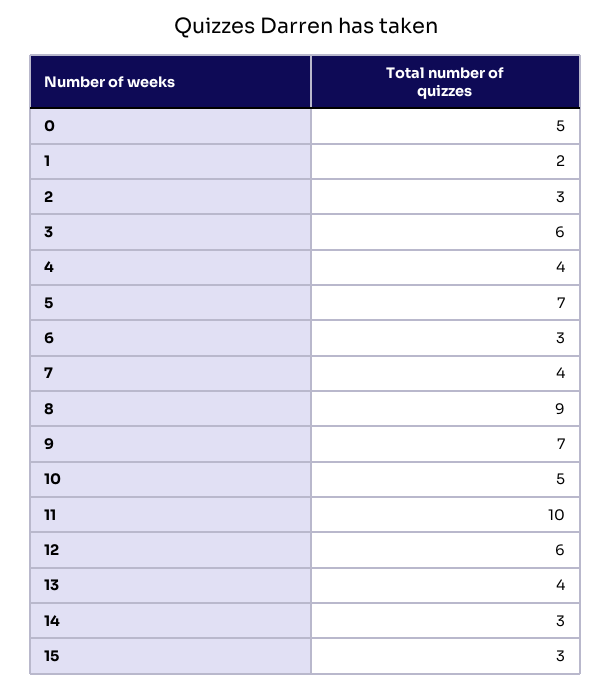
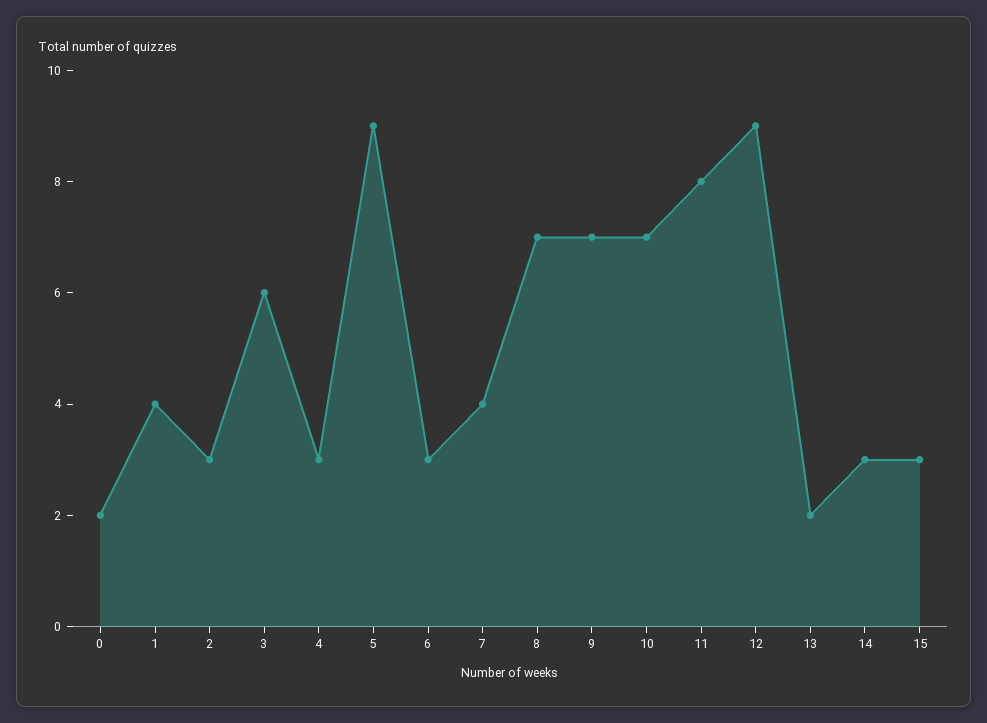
  {
-   "0": 5,
+   "0": 2,
-   "1": 2,
+   "1": 4,
    "2": 3,
    "3": 6,
-   "4": 4,
+   "4": 3,
-   "5": 7,
+   "5": 9,
    "6": 3,
    "7": 4,
-   "8": 9,
+   "8": 7,
    "9": 7,
-   "10": 5,
+   "10": 7,
-   "11": 10,
+   "11": 8,
-   "12": 6,
+   "12": 9,
-   "13": 4,
+   "13": 2,
    "14": 3,
    "15": 3
  }

